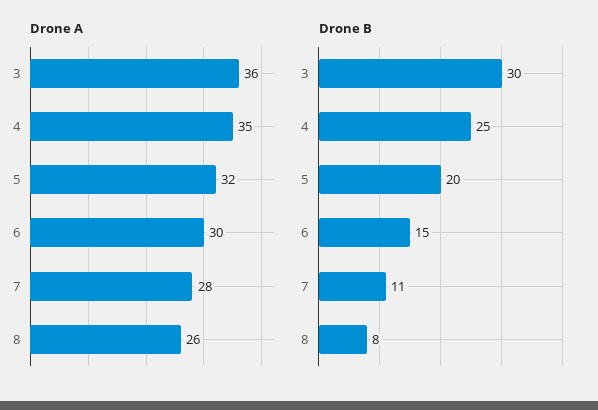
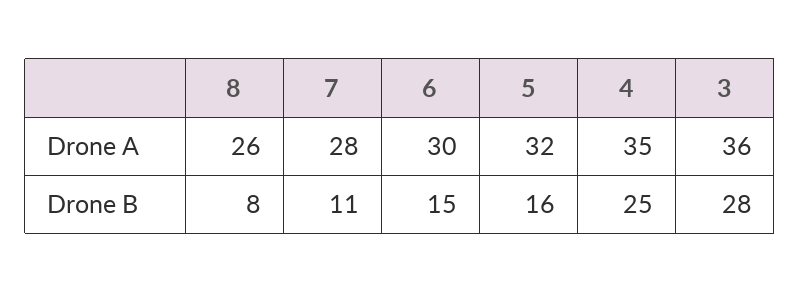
  {
    "Drone A": {
      "3": 36,
      "4": 35,
      "5": 32,
      "6": 30,
      "7": 28,
      "8": 26
    },
    "Drone B": {
-     "3": 30,
+     "3": 28,
      "4": 25,
-     "5": 20,
+     "5": 16,
      "6": 15,
      "7": 11,
      "8": 8
    }
  }

